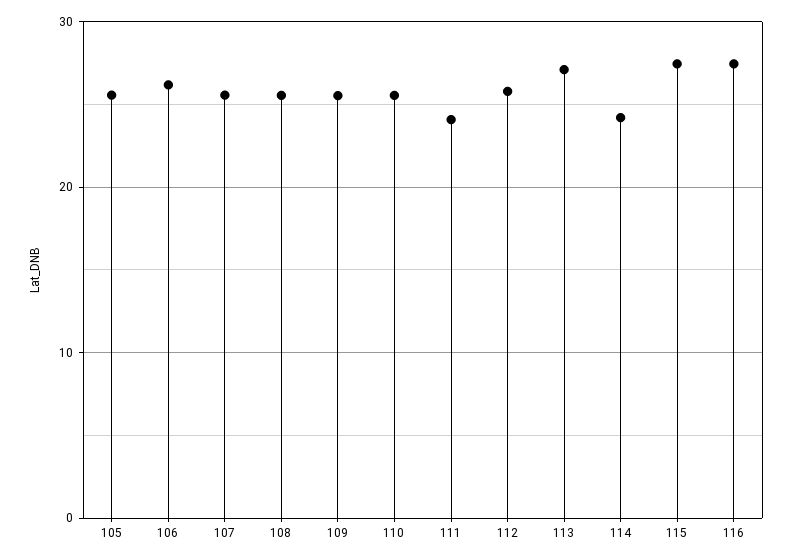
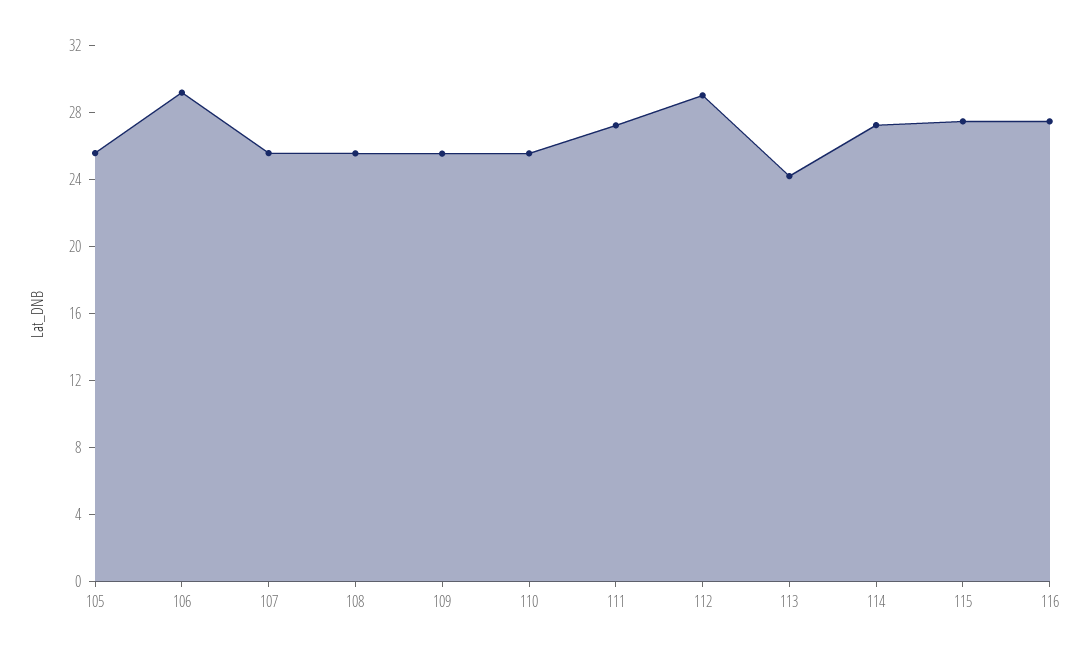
  {
    "105": 26,
-   "106": 26,
+   "106": 29,
    "107": 26,
    "108": 26,
    "109": 26,
    "110": 26,
-   "111": 24,
+   "111": 27,
-   "112": 26,
+   "112": 29,
-   "113": 27,
+   "113": 24,
-   "114": 24,
+   "114": 27,
    "115": 27,
    "116": 27
  }

